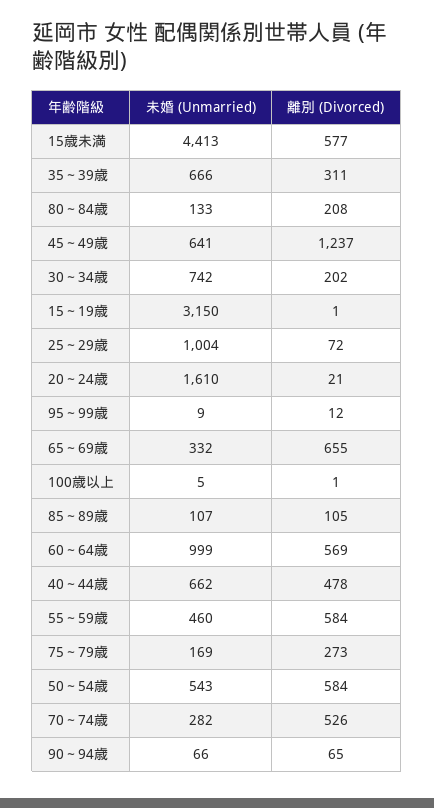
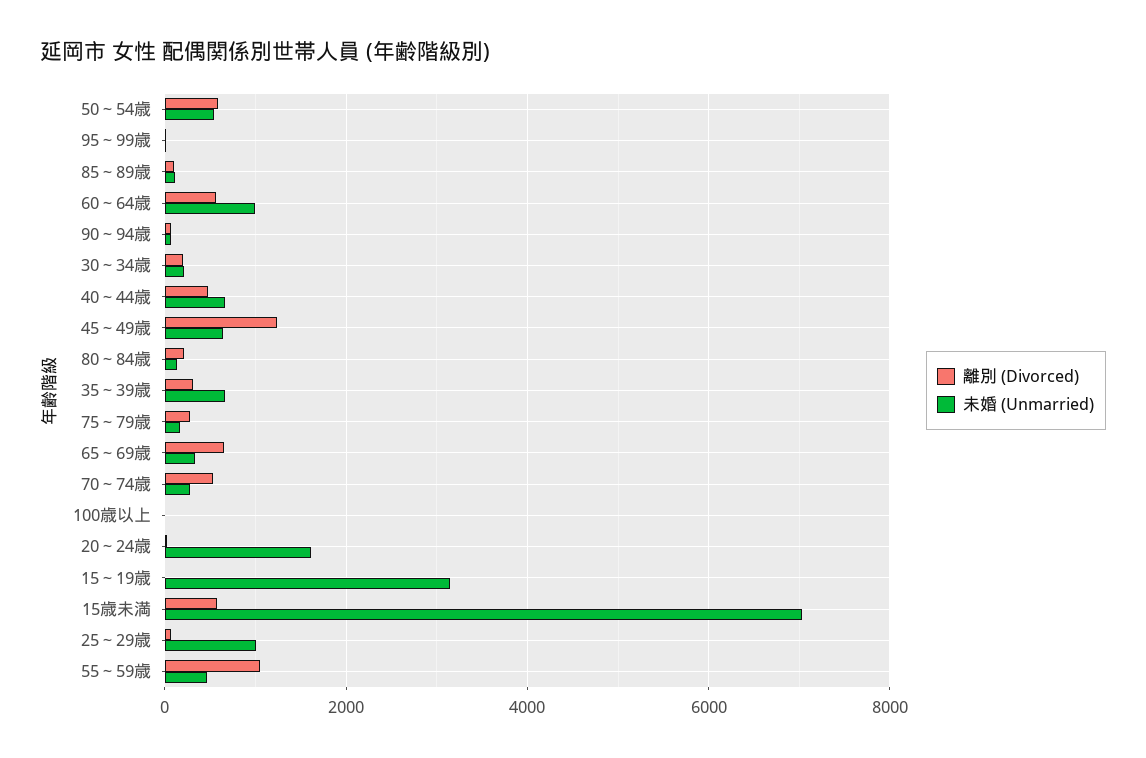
  {
    "未婚 (Unmarried)": {
-     "15歳未満": 4413,
+     "15歳未満": 7000,
      "35～39歳": 666,
      "80～84歳": 133,
      "45～49歳": 641,
-     "30～34歳": 742,
+     "30～34歳": 200,
      "15～19歳": 3150,
      "25～29歳": 1004,
      "20～24歳": 1610,
      "95～99歳": 9,
      "65～69歳": 332,
      "100歳以上": 5,
      "85～89歳": 107,
      "60～64歳": 999,
      "40～44歳": 662,
      "55～59歳": 460,
      "75～79歳": 169,
      "50～54歳": 543,
      "70～74歳": 282,
      "90～94歳": 66
    },
    "離別 (Divorced)": {
      "15歳未満": 577,
      "35～39歳": 311,
      "80～84歳": 208,
      "45～49歳": 1237,
      "30～34歳": 202,
      "15～19歳": 1,
      "25～29歳": 72,
      "20～24歳": 21,
      "95～99歳": 12,
      "65～69歳": 655,
      "100歳以上": 1,
      "85～89歳": 105,
      "60～64歳": 569,
      "40～44歳": 478,
-     "55～59歳": 584,
+     "55～59歳": 1000,
      "75～79歳": 273,
      "50～54歳": 584,
      "70～74歳": 526,
      "90～94歳": 65
    }
  }

